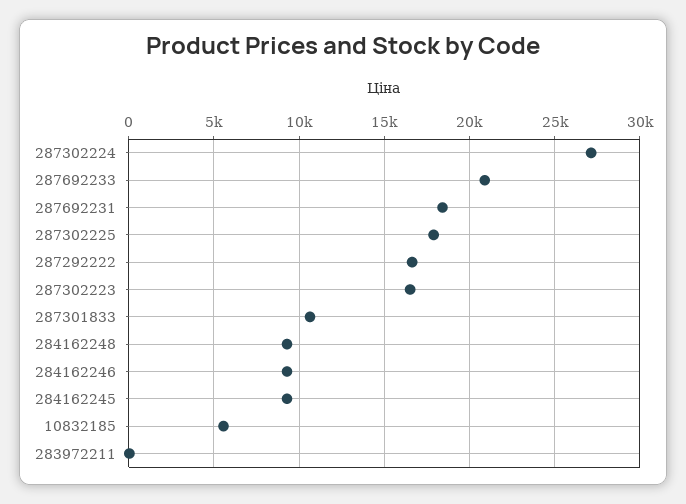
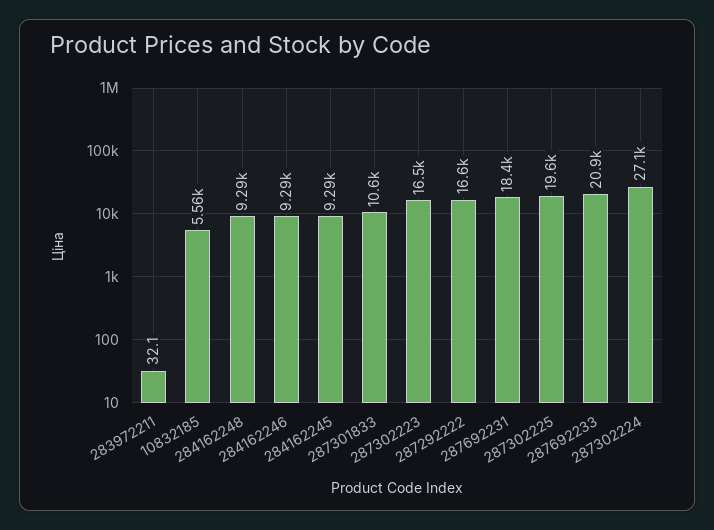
  {
    "287302224": 27100,
    "287692233": 20900,
    "287692231": 18400,
-   "287302225": 18000,
+   "287302225": 19600,
    "287292222": 16600,
    "287302223": 16500,
    "287301833": 10600,
    "284162248": 9290,
    "284162246": 9290,
    "284162245": 9290,
    "10832185": 5560,
    "283972211": 32.1
  }

